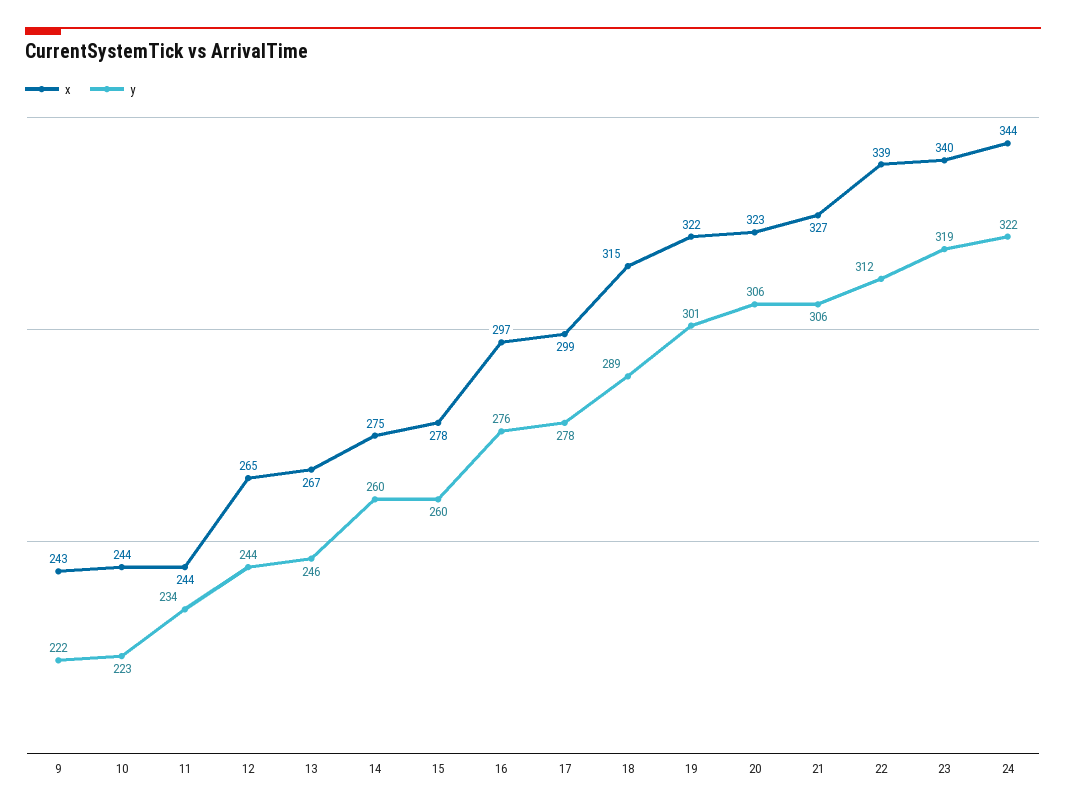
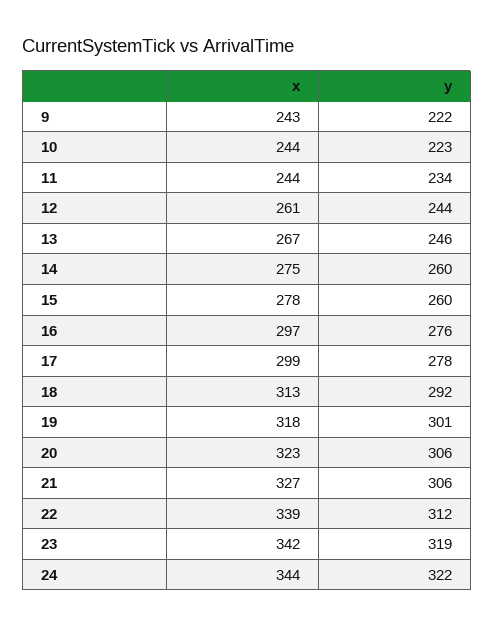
  {
    "x": {
      "9": 243,
      "10": 244,
      "11": 244,
-     "12": 265,
+     "12": 261,
      "13": 267,
      "14": 275,
      "15": 278,
      "16": 297,
      "17": 299,
-     "18": 315,
+     "18": 313,
-     "19": 322,
+     "19": 318,
      "20": 323,
      "21": 327,
      "22": 339,
-     "23": 340,
+     "23": 342,
      "24": 344
    },
    "y": {
      "9": 222,
      "10": 223,
      "11": 234,
      "12": 244,
      "13": 246,
      "14": 260,
      "15": 260,
      "16": 276,
      "17": 278,
-     "18": 289,
+     "18": 292,
      "19": 301,
      "20": 306,
      "21": 306,
      "22": 312,
      "23": 319,
      "24": 322
    }
  }

